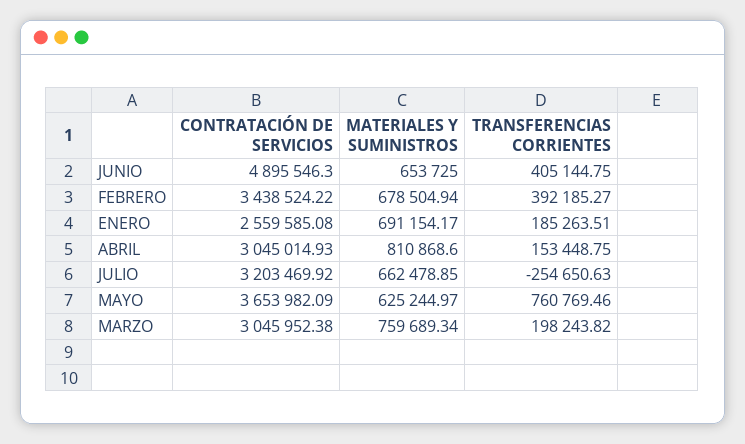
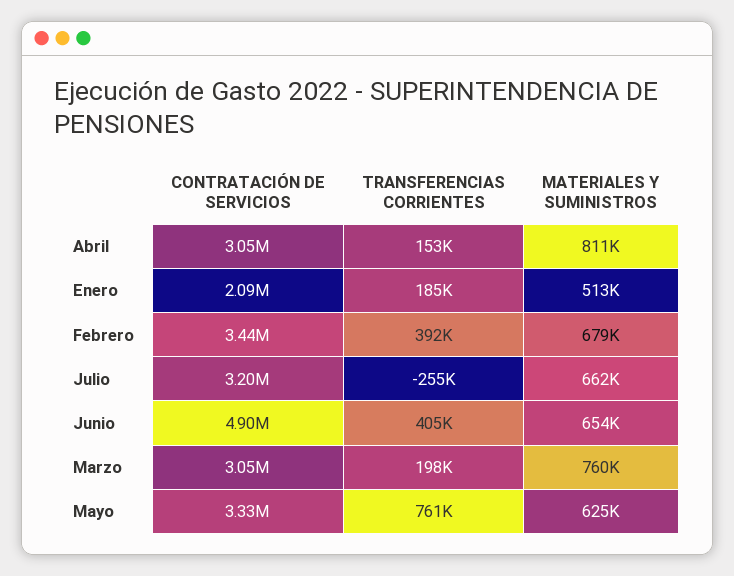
  {
    "CONTRATACIÓN DE SERVICIOS": {
      "JUNIO": 4895546.3,
      "FEBRERO": 3438524.22,
-     "ENERO": 2559585.08,
+     "ENERO": 2090000,
      "ABRIL": 3045014.93,
      "JULIO": 3203469.92,
-     "MAYO": 3653982.09,
+     "MAYO": 3330000,
      "MARZO": 3045952.38
    },
    "MATERIALES Y SUMINISTROS": {
      "JUNIO": 653725,
      "FEBRERO": 678504.94,
-     "ENERO": 691154.17,
+     "ENERO": 513000,
      "ABRIL": 810868.6,
      "JULIO": 662478.85,
      "MAYO": 625244.97,
      "MARZO": 759689.34
    },
    "TRANSFERENCIAS CORRIENTES": {
      "JUNIO": 405144.75,
      "FEBRERO": 392185.27,
      "ENERO": 185263.51,
      "ABRIL": 153448.75,
      "JULIO": -254650.63,
      "MAYO": 760769.46,
      "MARZO": 198243.82
    }
  }

